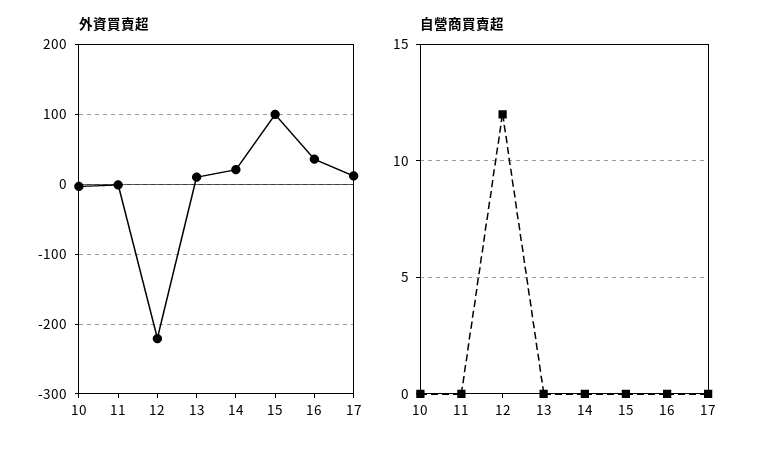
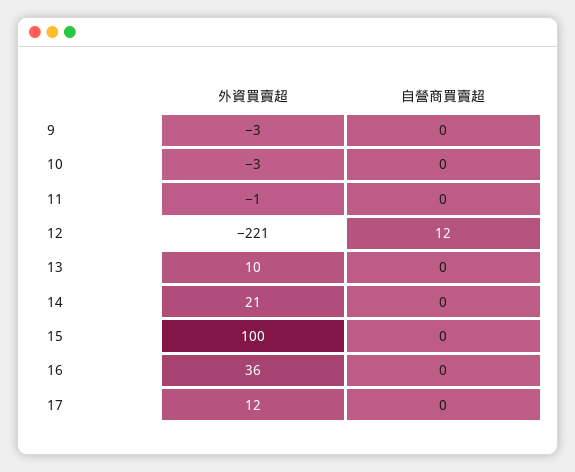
  {
    "外資買賣超": {
      "10": -3,
      "11": -1,
      "12": -221,
      "13": 10,
      "14": 21,
      "15": 100,
      "16": 36,
-     "17": 12
+     "17": 12,
+     "9": -3
    },
    "自營商買賣超": {
      "10": 0,
      "11": 0,
      "12": 12,
      "13": 0,
      "14": 0,
      "15": 0,
      "16": 0,
-     "17": 0
+     "17": 0,
+     "9": 0
    }
  }

